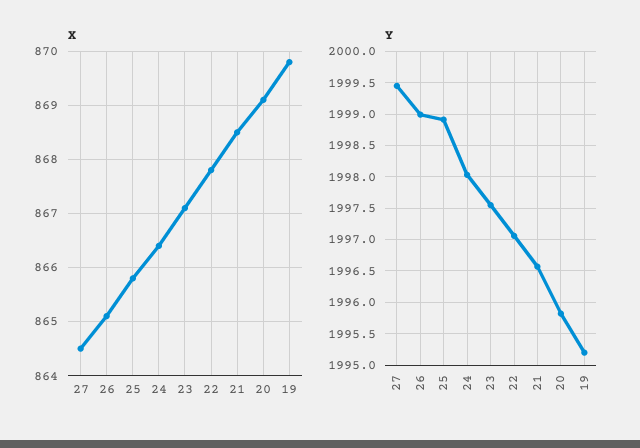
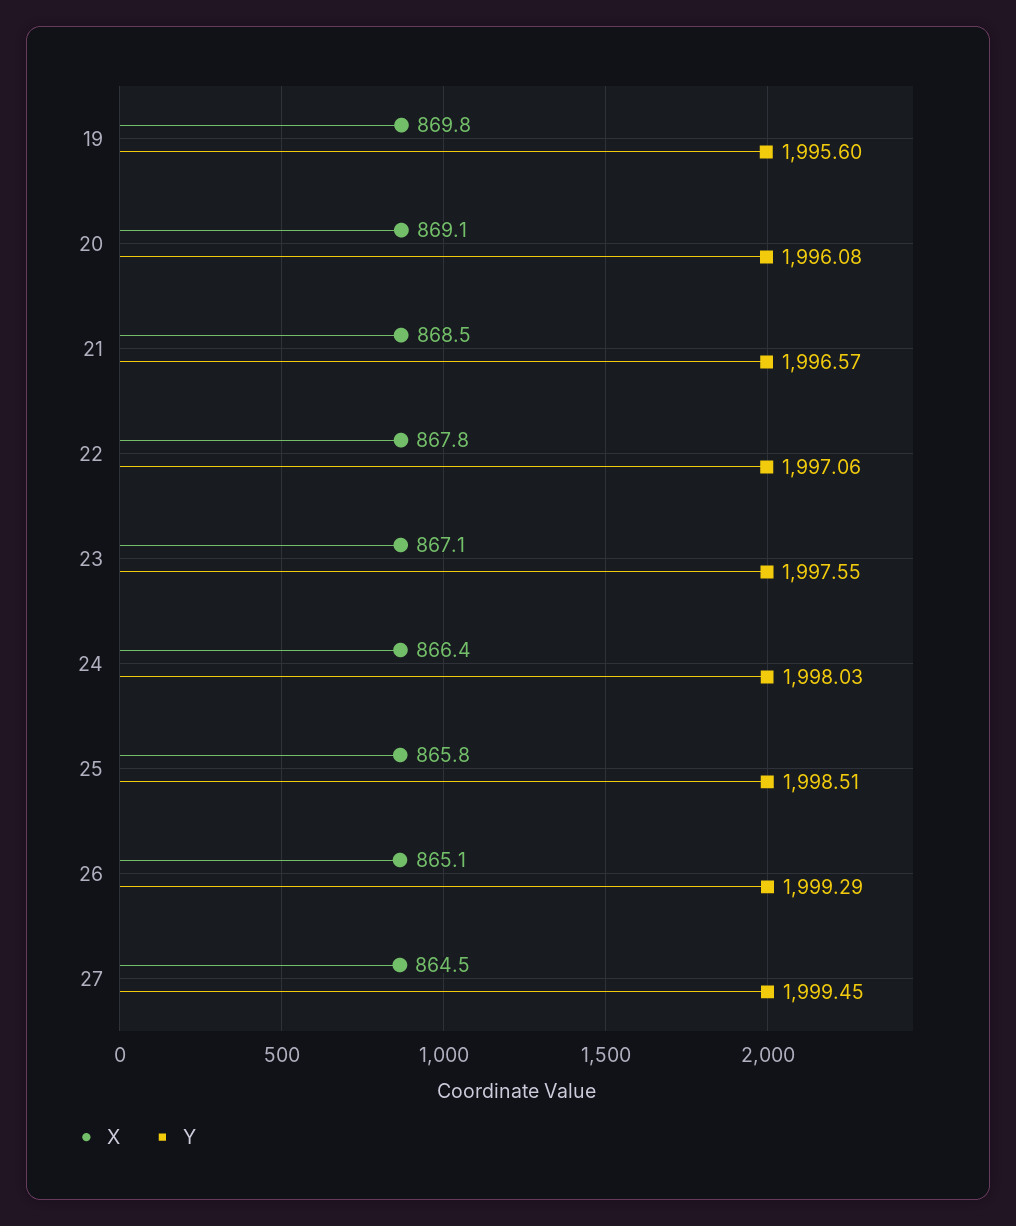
  {
    "X": {
      "27": 864.5,
      "26": 865.1,
      "25": 865.8,
      "24": 866.4,
      "23": 867.1,
      "22": 867.8,
      "21": 868.5,
      "20": 869.1,
      "19": 869.8
    },
    "Y": {
      "27": 1999.45,
-     "26": 1999,
+     "26": 1999.29,
-     "25": 1998.9,
+     "25": 1998.51,
      "24": 1998.03,
      "23": 1997.55,
      "22": 1997.06,
      "21": 1996.57,
-     "20": 1995.8,
+     "20": 1996.08,
-     "19": 1995.2
+     "19": 1995.6
    }
  }

